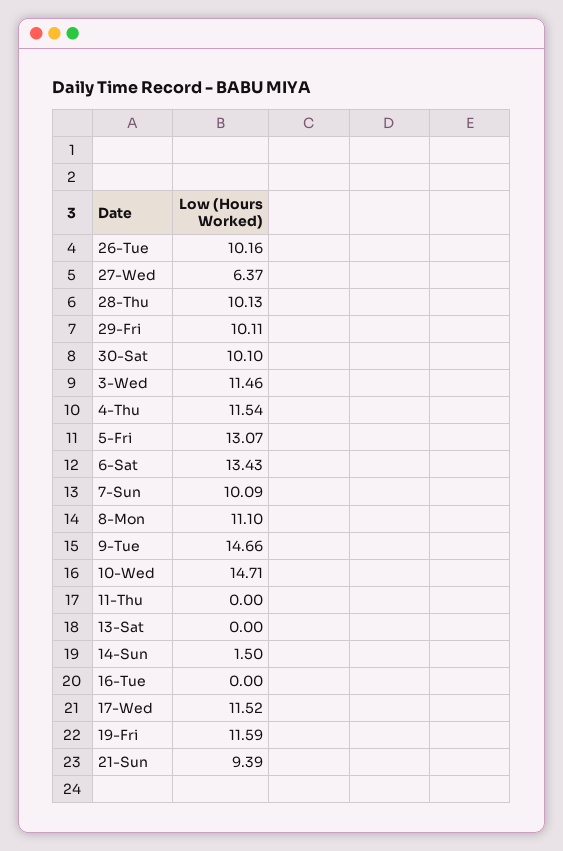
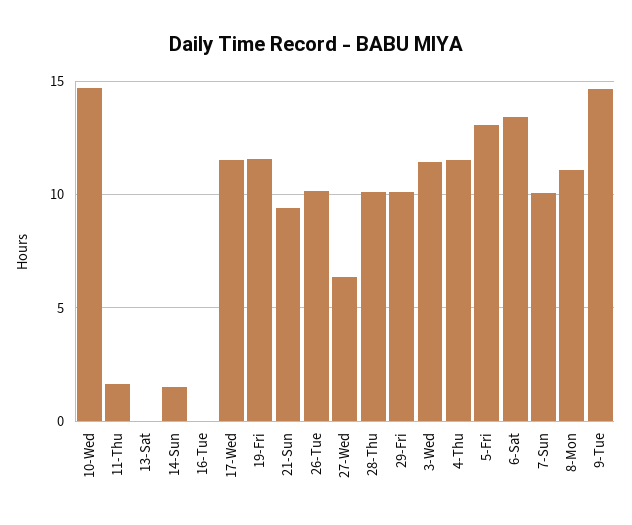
  {
    "26-Tue": 10.16,
    "27-Wed": 6.37,
    "28-Thu": 10.13,
    "29-Fri": 10.11,
-   "30-Sat": 10.1,
    "3-Wed": 11.46,
    "4-Thu": 11.54,
    "5-Fri": 13.07,
    "6-Sat": 13.43,
    "7-Sun": 10.09,
    "8-Mon": 11.1,
    "9-Tue": 14.66,
    "10-Wed": 14.71,
-   "11-Thu": 0,
+   "11-Thu": 1.5,
    "13-Sat": 0,
    "14-Sun": 1.5,
    "16-Tue": 0,
    "17-Wed": 11.52,
    "19-Fri": 11.59,
    "21-Sun": 9.39
  }

